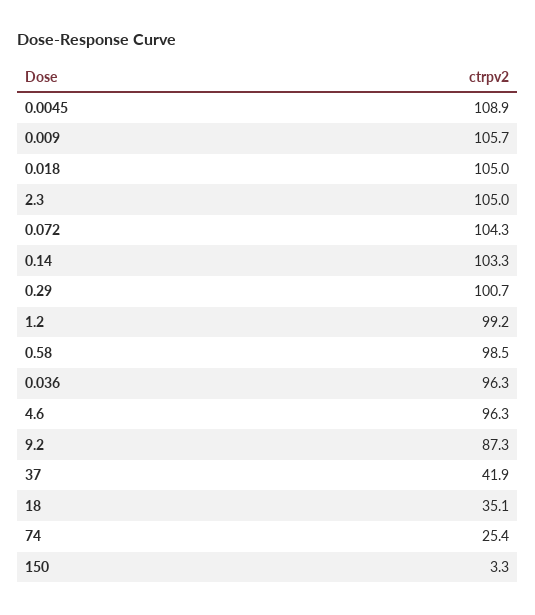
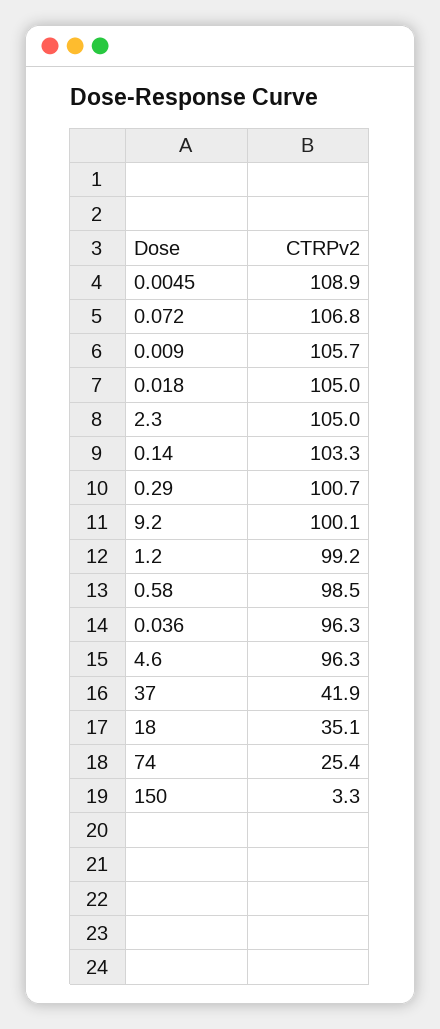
  {
    "0.0045": 108.9,
    "0.009": 105.7,
    "0.018": 105,
    "2.3": 105,
-   "0.072": 104.3,
+   "0.072": 106.8,
    "0.14": 103.3,
    "0.29": 100.7,
    "1.2": 99.2,
    "0.58": 98.5,
    "0.036": 96.3,
    "4.6": 96.3,
-   "9.2": 87.3,
+   "9.2": 100.1,
    "37": 41.9,
    "18": 35.1,
    "74": 25.4,
    "150": 3.3
  }

